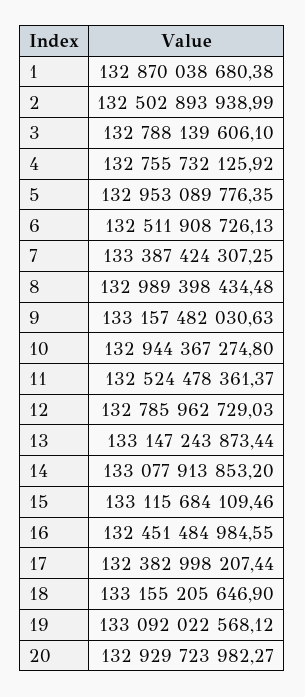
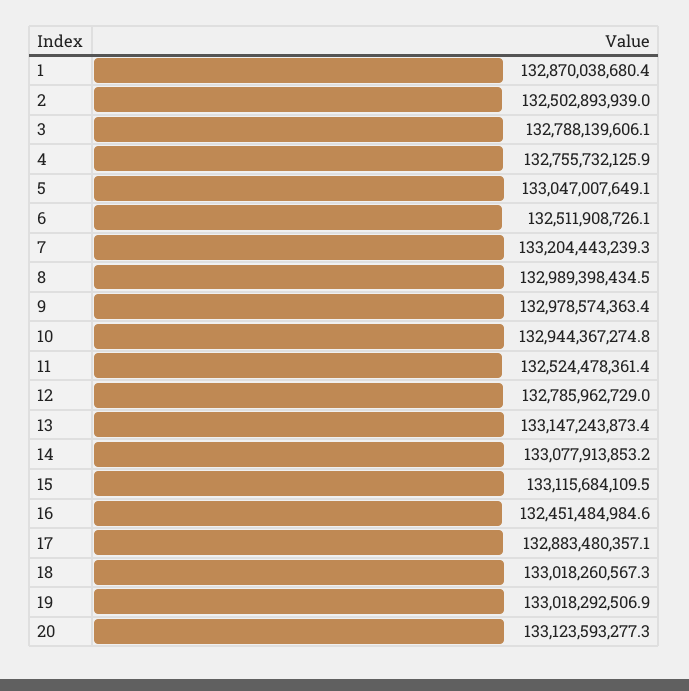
  {
    "1": 132870038680.38,
    "2": 132502893938.99,
    "3": 132788139606.1,
    "4": 132755732125.92,
-   "5": 132953089776.35,
+   "5": 133047007649.1,
    "6": 132511908726.13,
-   "7": 133387424307.25,
+   "7": 133204443239.3,
    "8": 132989398434.48,
-   "9": 133157482030.63,
+   "9": 132978574363.4,
    "10": 132944367274.8,
    "11": 132524478361.37,
    "12": 132785962729.03,
    "13": 133147243873.44,
    "14": 133077913853.2,
    "15": 133115684109.46,
    "16": 132451484984.55,
-   "17": 132382998207.44,
+   "17": 132883480357.1,
-   "18": 133155205646.9,
+   "18": 133018260567.3,
-   "19": 133092022568.12,
+   "19": 133018292506.9,
-   "20": 132929723982.27
+   "20": 133123593277.3
  }

